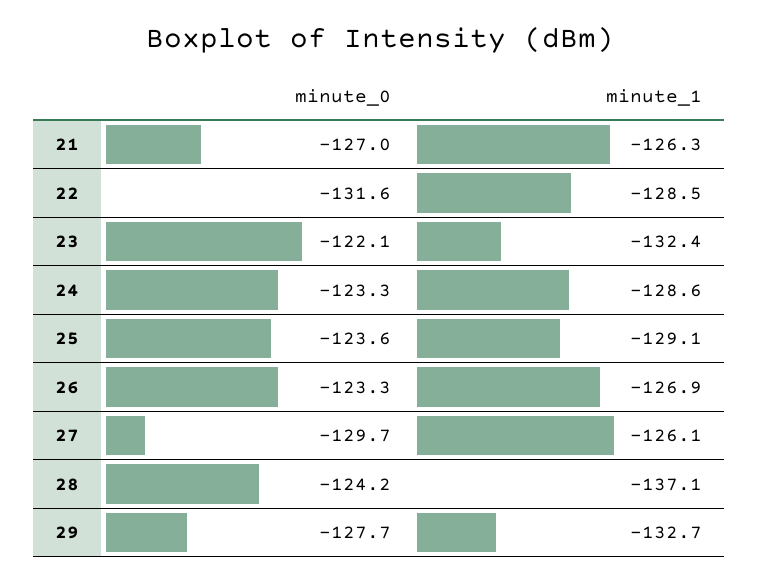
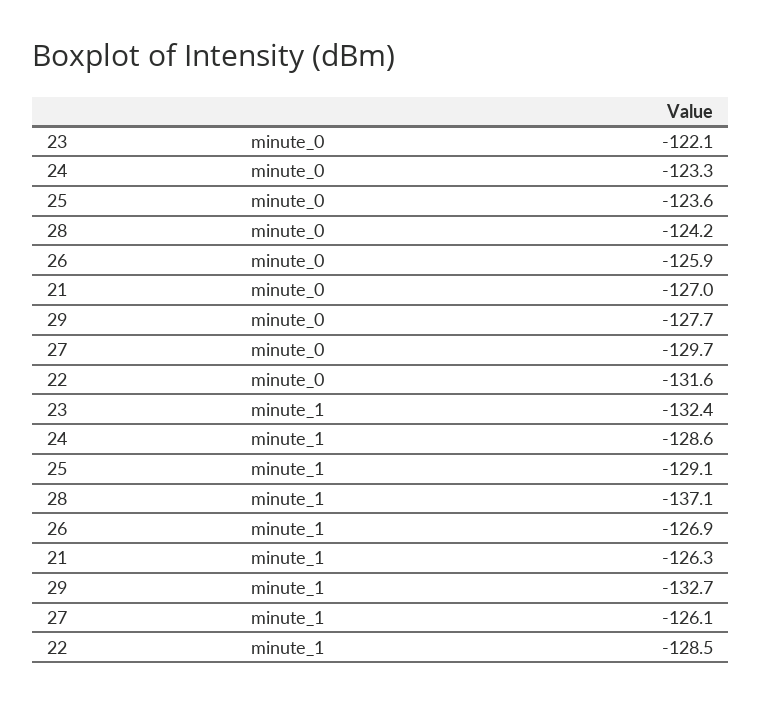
  {
    "minute_0": {
      "21": -127,
      "22": -131.6,
      "23": -122.1,
      "24": -123.3,
      "25": -123.6,
-     "26": -123.3,
+     "26": -125.9,
      "27": -129.7,
      "28": -124.2,
      "29": -127.7
    },
    "minute_1": {
      "21": -126.3,
      "22": -128.5,
      "23": -132.4,
      "24": -128.6,
      "25": -129.1,
      "26": -126.9,
      "27": -126.1,
      "28": -137.1,
      "29": -132.7
    }
  }

